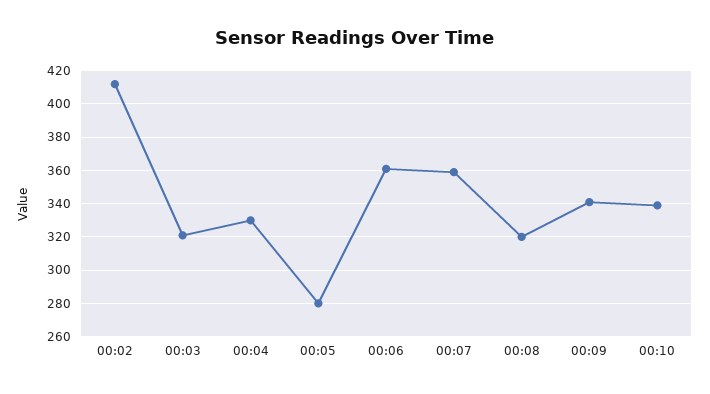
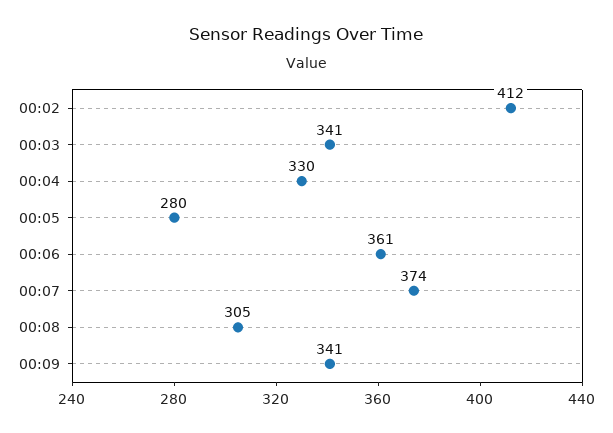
  {
    "00:02": 412,
-   "00:03": 320,
+   "00:03": 341,
    "00:04": 330,
    "00:05": 280,
    "00:06": 361,
-   "00:07": 360,
+   "00:07": 374,
-   "00:08": 320,
+   "00:08": 305,
-   "00:09": 341,
+   "00:09": 341
-   "00:10": 340
  }

